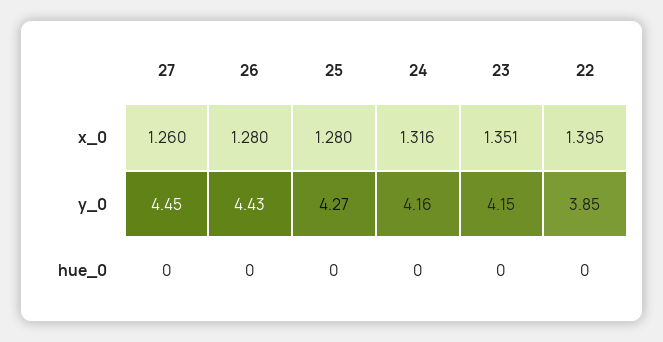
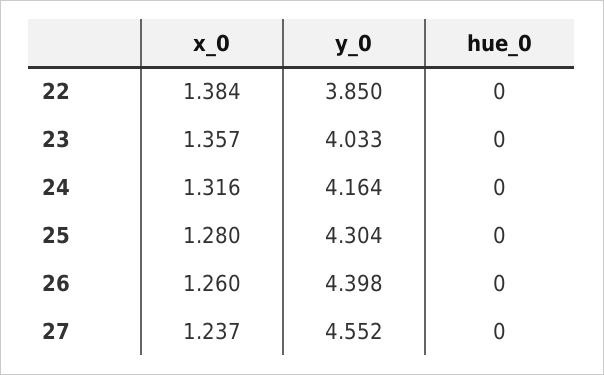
  {
    "27": {
-     "x_0": 1.26,
+     "x_0": 1.237,
-     "y_0": 4.45,
+     "y_0": 4.552,
      "hue_0": 0
    },
    "26": {
-     "x_0": 1.28,
+     "x_0": 1.26,
-     "y_0": 4.43,
+     "y_0": 4.398,
      "hue_0": 0
    },
    "25": {
      "x_0": 1.28,
-     "y_0": 4.27,
+     "y_0": 4.304,
      "hue_0": 0
    },
    "24": {
      "x_0": 1.316,
      "y_0": 4.164,
      "hue_0": 0
    },
    "23": {
-     "x_0": 1.351,
+     "x_0": 1.357,
-     "y_0": 4.15,
+     "y_0": 4.033,
      "hue_0": 0
    },
    "22": {
-     "x_0": 1.395,
+     "x_0": 1.384,
      "y_0": 3.85,
      "hue_0": 0
    }
  }

